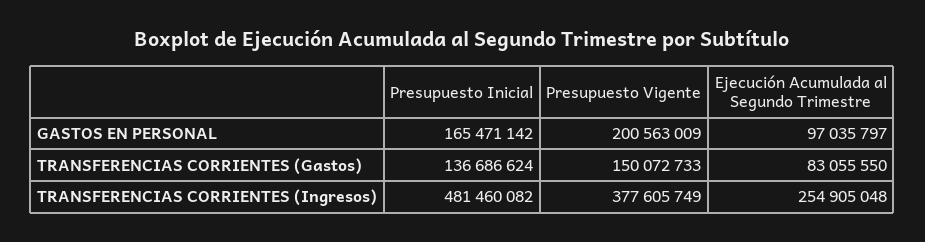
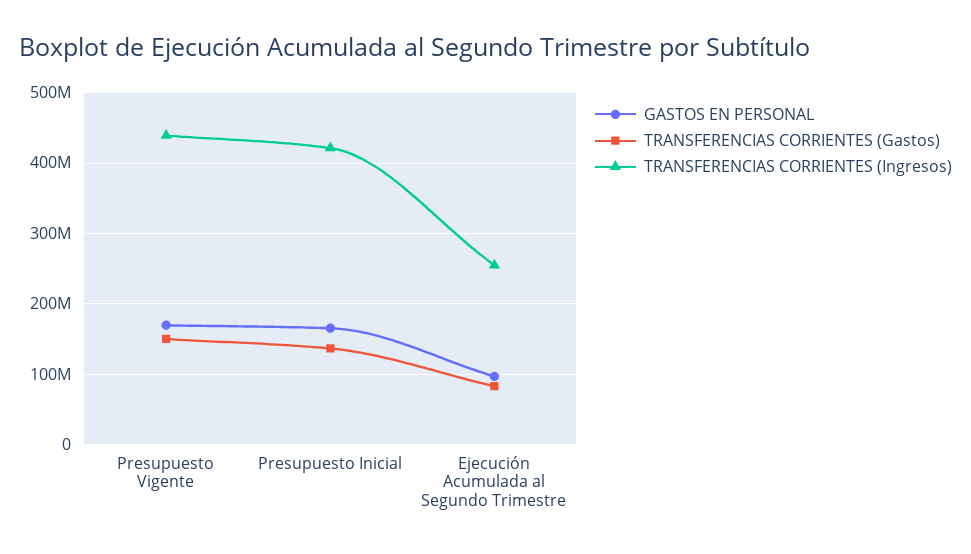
  {
    "GASTOS EN PERSONAL": {
      "Presupuesto Inicial": 165471142,
-     "Presupuesto Vigente": 200563009,
+     "Presupuesto Vigente": 170000000,
      "Ejecución Acumulada al Segundo Trimestre": 97035797
    },
    "TRANSFERENCIAS CORRIENTES (Gastos)": {
      "Presupuesto Inicial": 136686624,
      "Presupuesto Vigente": 150072733,
      "Ejecución Acumulada al Segundo Trimestre": 83055550
    },
    "TRANSFERENCIAS CORRIENTES (Ingresos)": {
-     "Presupuesto Inicial": 481460082,
+     "Presupuesto Inicial": 420000000,
-     "Presupuesto Vigente": 377605749,
+     "Presupuesto Vigente": 440000000,
      "Ejecución Acumulada al Segundo Trimestre": 254905048
    }
  }

